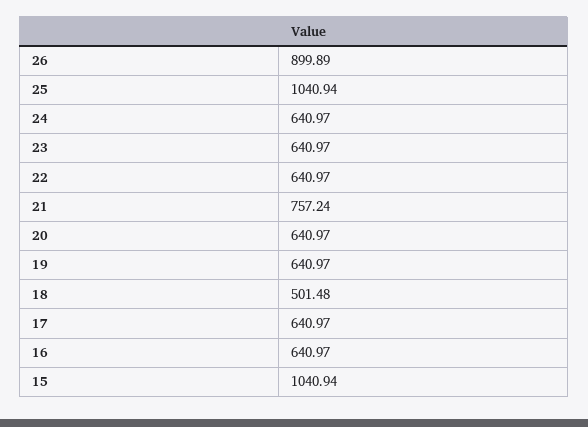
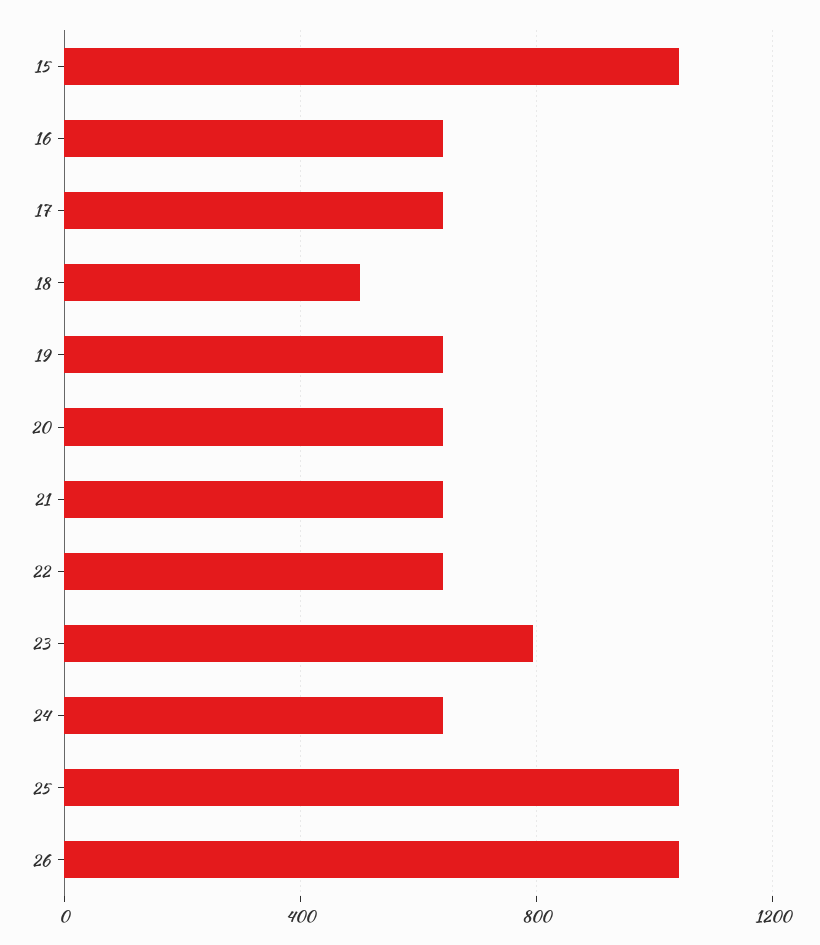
  {
-   "26": 899.89,
+   "26": 1050,
    "25": 1040.94,
    "24": 640.97,
-   "23": 640.97,
+   "23": 800,
    "22": 640.97,
-   "21": 757.24,
+   "21": 650,
    "20": 640.97,
    "19": 640.97,
    "18": 501.48,
    "17": 640.97,
    "16": 640.97,
    "15": 1040.94
  }

